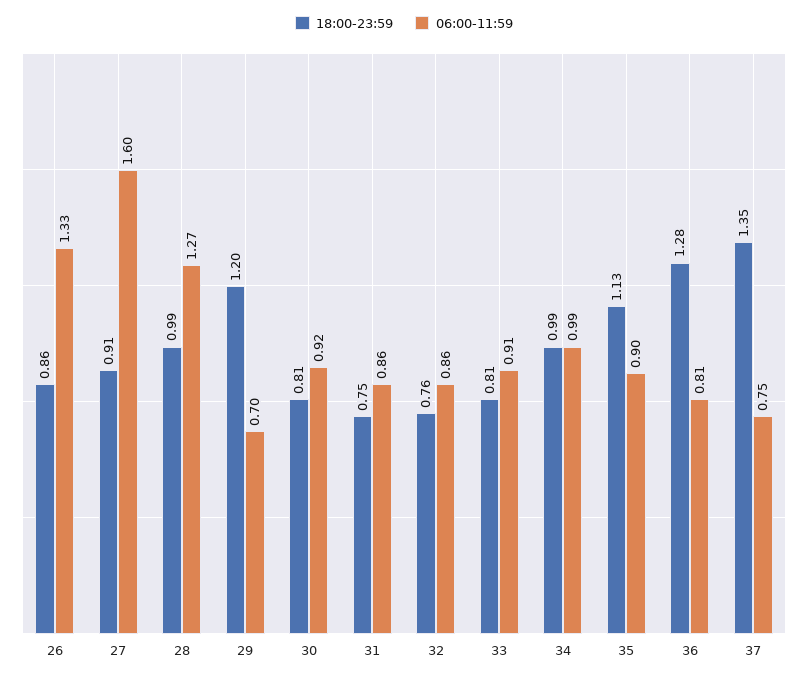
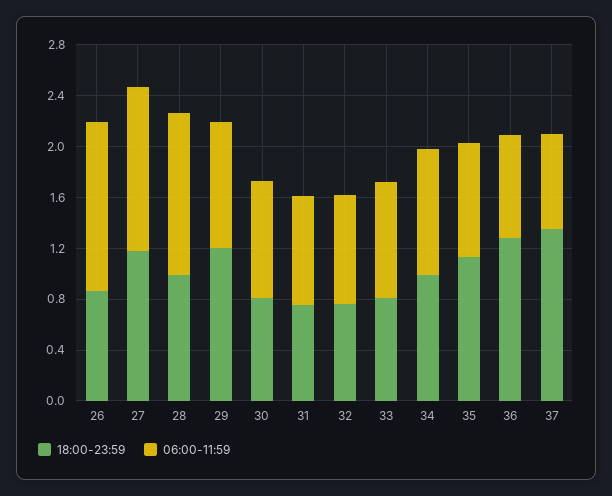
  {
    "18:00-23:59": {
      "26": 0.86,
-     "27": 0.91,
+     "27": 1.2,
      "28": 0.99,
      "29": 1.2,
      "30": 0.81,
      "31": 0.75,
      "32": 0.76,
      "33": 0.81,
      "34": 0.99,
      "35": 1.13,
      "36": 1.28,
      "37": 1.35
    },
    "06:00-11:59": {
      "26": 1.33,
-     "27": 1.6,
+     "27": 1.3,
      "28": 1.27,
-     "29": 0.7,
+     "29": 1,
      "30": 0.92,
      "31": 0.86,
      "32": 0.86,
      "33": 0.91,
      "34": 0.99,
      "35": 0.9,
      "36": 0.81,
      "37": 0.75
    }
  }

